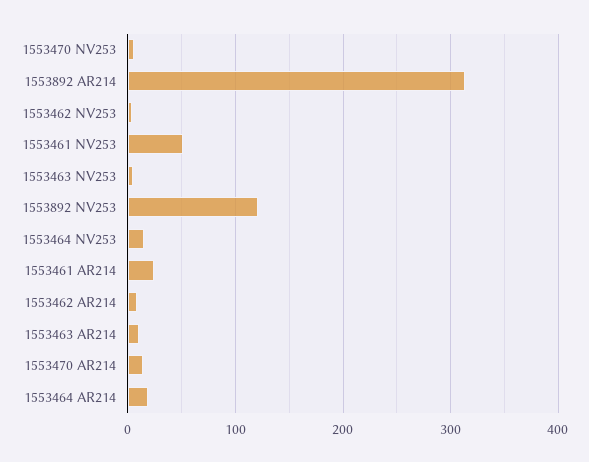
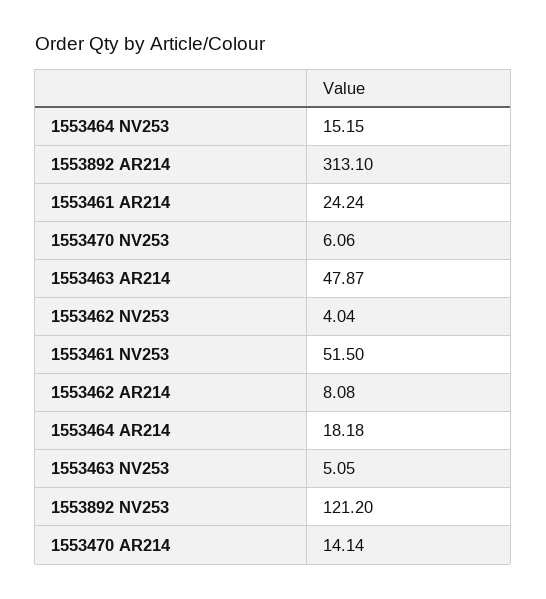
  {
    "1553470 NV253": 6.06,
    "1553892 AR214": 313.1,
    "1553462 NV253": 4.04,
    "1553461 NV253": 51.5,
    "1553463 NV253": 5.05,
    "1553892 NV253": 121.2,
    "1553464 NV253": 15.15,
    "1553461 AR214": 24.24,
    "1553462 AR214": 8.08,
-   "1553463 AR214": 10,
+   "1553463 AR214": 47.87,
    "1553470 AR214": 14.14,
    "1553464 AR214": 18.18
  }

